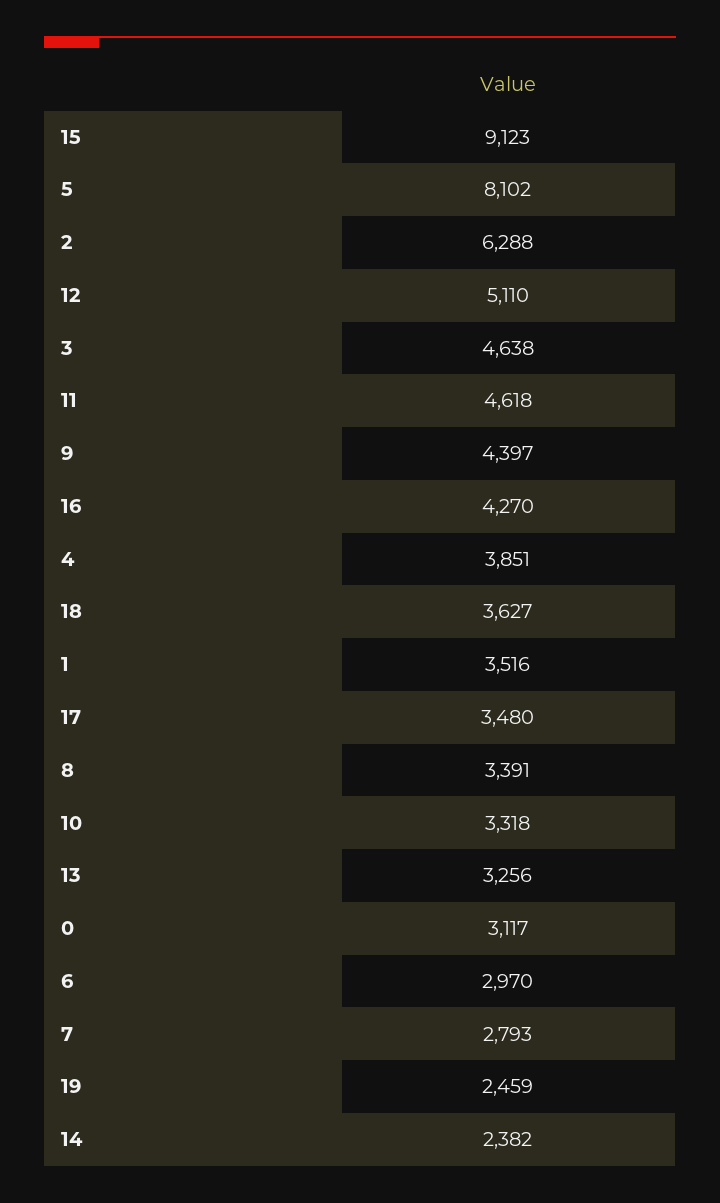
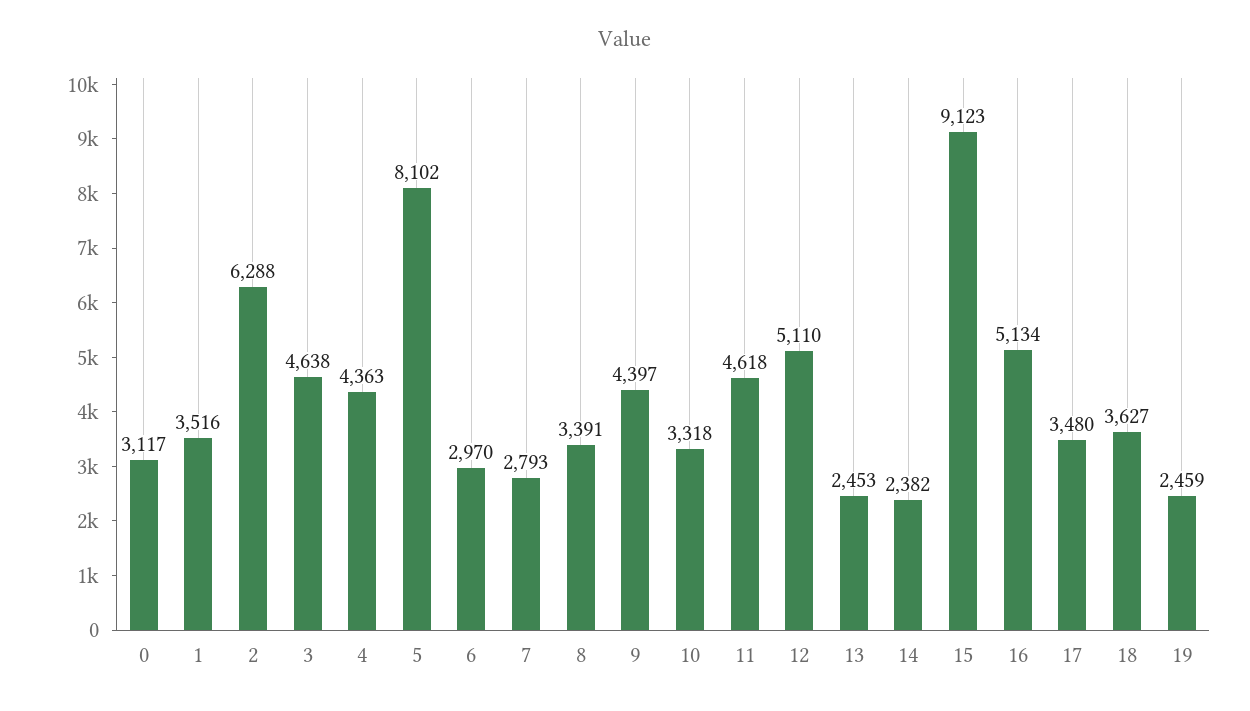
  {
    "15": 9123,
    "5": 8102,
    "2": 6288,
    "12": 5110,
    "3": 4638,
    "11": 4618,
    "9": 4397,
-   "16": 4270,
+   "16": 5134,
-   "4": 3851,
+   "4": 4363,
    "18": 3627,
    "1": 3516,
    "17": 3480,
    "8": 3391,
    "10": 3318,
-   "13": 3256,
+   "13": 2453,
    "0": 3117,
    "6": 2970,
    "7": 2793,
    "19": 2459,
    "14": 2382
  }

